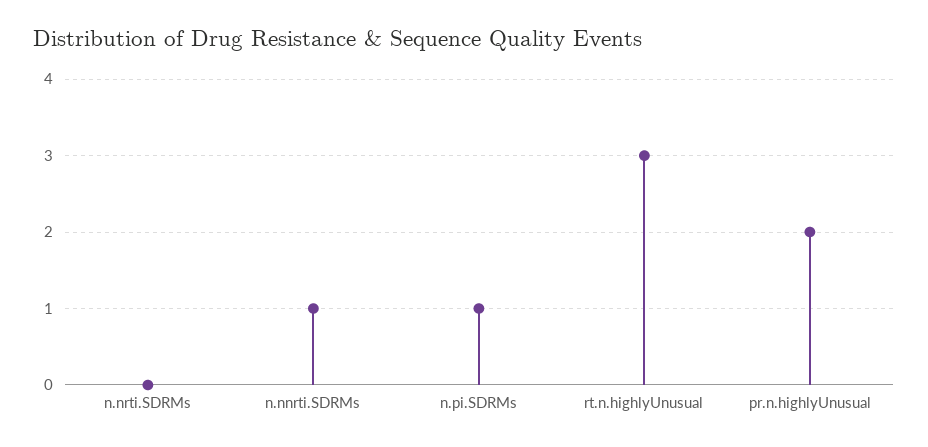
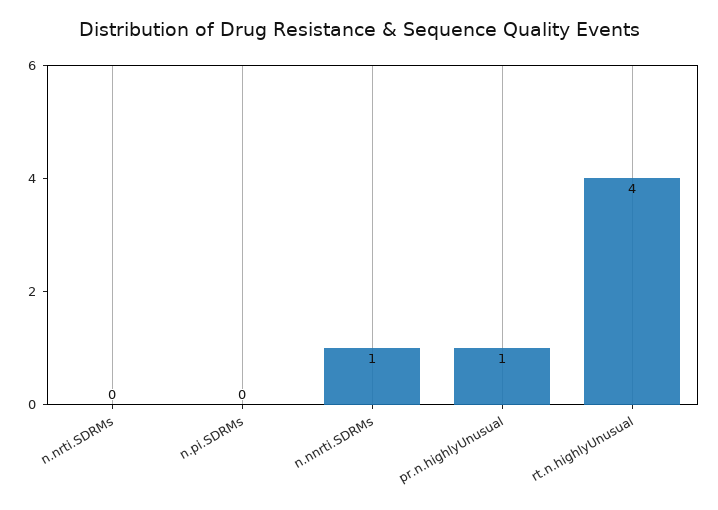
  {
    "n.nrti.SDRMs": 0,
    "n.nnrti.SDRMs": 1,
-   "n.pi.SDRMs": 1,
+   "n.pi.SDRMs": 0,
-   "rt.n.highlyUnusual": 3,
+   "rt.n.highlyUnusual": 4,
-   "pr.n.highlyUnusual": 2
+   "pr.n.highlyUnusual": 1
  }

